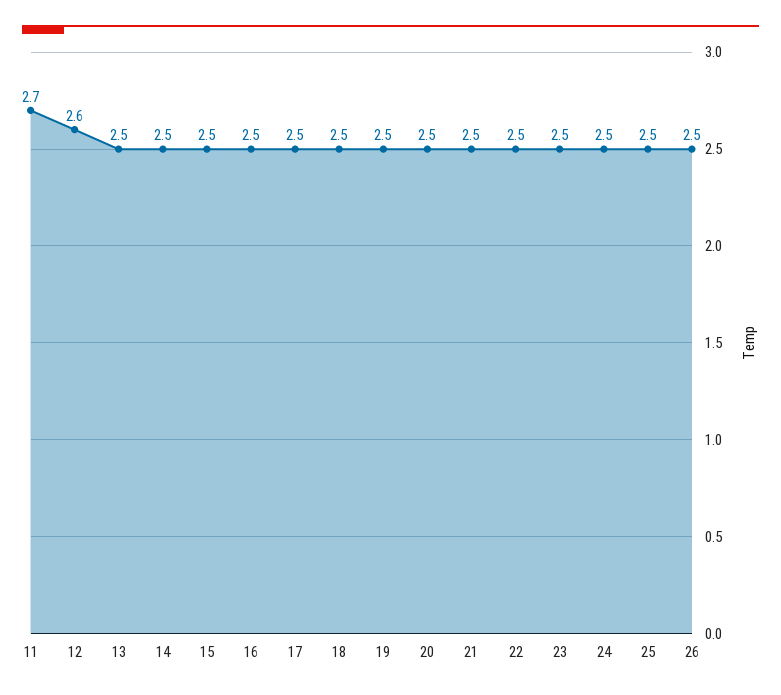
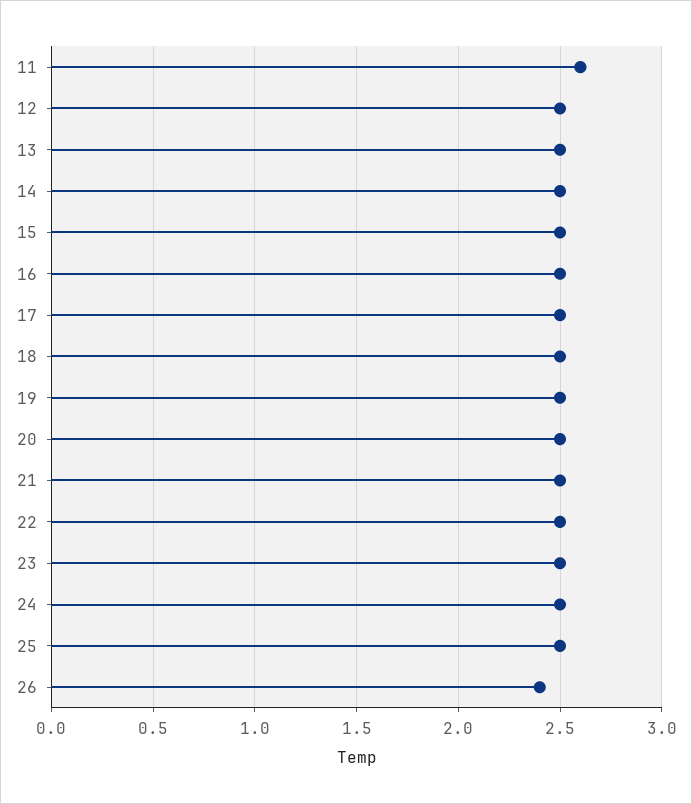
  {
-   "11": 2.7,
+   "11": 2.6,
-   "12": 2.6,
+   "12": 2.5,
    "13": 2.5,
    "14": 2.5,
    "15": 2.5,
    "16": 2.5,
    "17": 2.5,
    "18": 2.5,
    "19": 2.5,
    "20": 2.5,
    "21": 2.5,
    "22": 2.5,
    "23": 2.5,
    "24": 2.5,
    "25": 2.5,
-   "26": 2.5
+   "26": 2.4
  }

